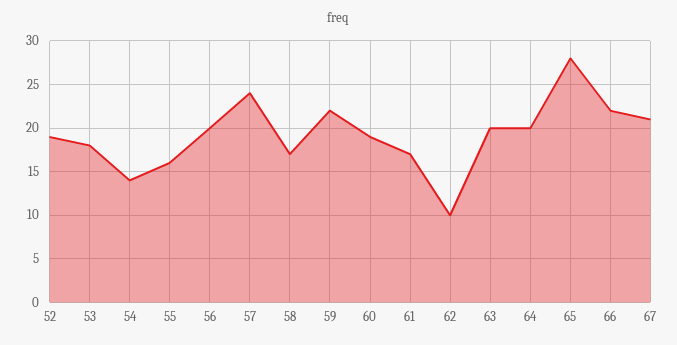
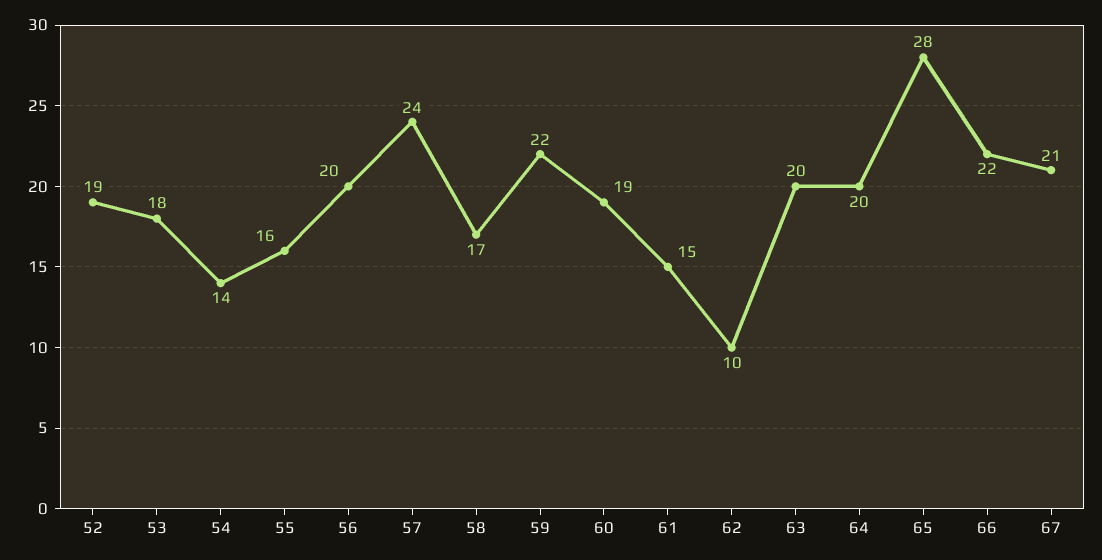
  {
    "52": 19,
    "53": 18,
    "54": 14,
    "55": 16,
    "56": 20,
    "57": 24,
    "58": 17,
    "59": 22,
    "60": 19,
-   "61": 17,
+   "61": 15,
    "62": 10,
    "63": 20,
    "64": 20,
    "65": 28,
    "66": 22,
    "67": 21
  }

